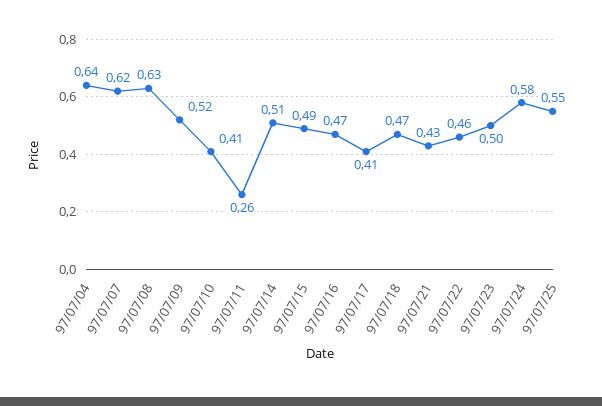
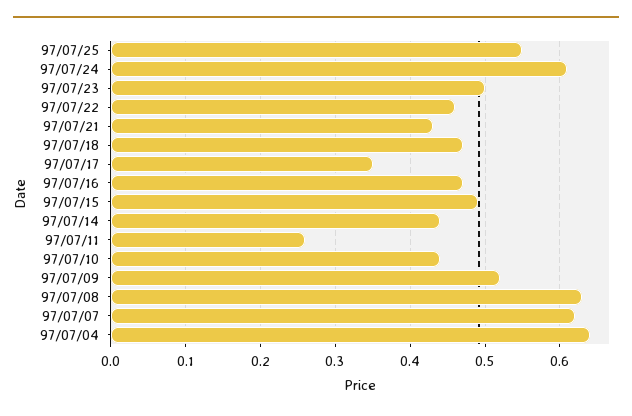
  {
    "97/07/04": 0.64,
    "97/07/07": 0.62,
    "97/07/08": 0.63,
    "97/07/09": 0.52,
-   "97/07/10": 0.41,
+   "97/07/10": 0.44,
    "97/07/11": 0.26,
-   "97/07/14": 0.51,
+   "97/07/14": 0.44,
    "97/07/15": 0.49,
    "97/07/16": 0.47,
-   "97/07/17": 0.41,
+   "97/07/17": 0.35,
    "97/07/18": 0.47,
    "97/07/21": 0.43,
    "97/07/22": 0.46,
    "97/07/23": 0.5,
-   "97/07/24": 0.58,
+   "97/07/24": 0.61,
    "97/07/25": 0.55
  }

